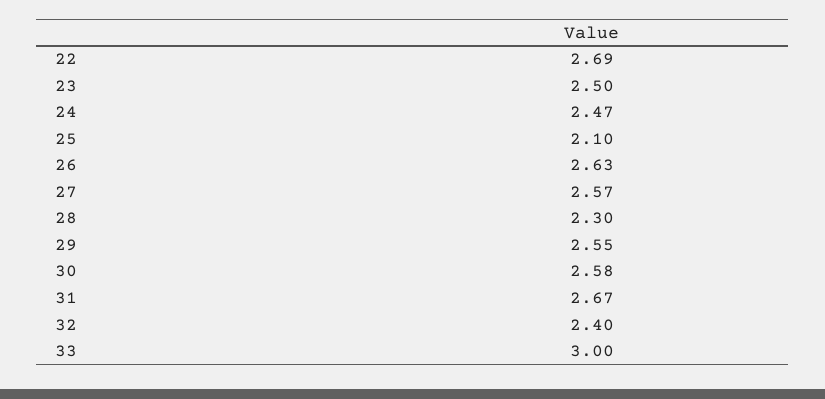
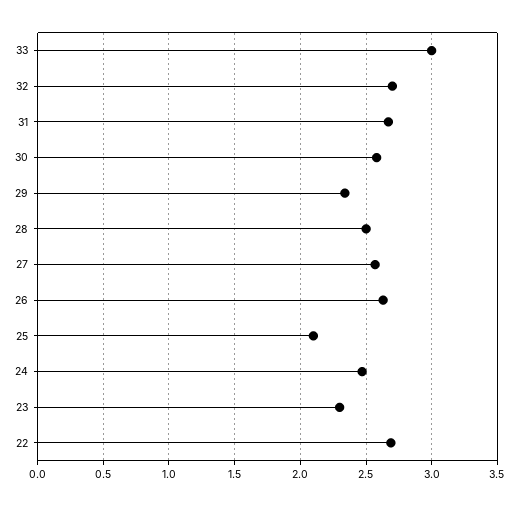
  {
    "22": 2.69,
-   "23": 2.5,
+   "23": 2.3,
    "24": 2.47,
    "25": 2.1,
    "26": 2.63,
    "27": 2.57,
-   "28": 2.3,
+   "28": 2.5,
-   "29": 2.55,
+   "29": 2.35,
    "30": 2.58,
    "31": 2.67,
-   "32": 2.4,
+   "32": 2.7,
    "33": 3
  }

